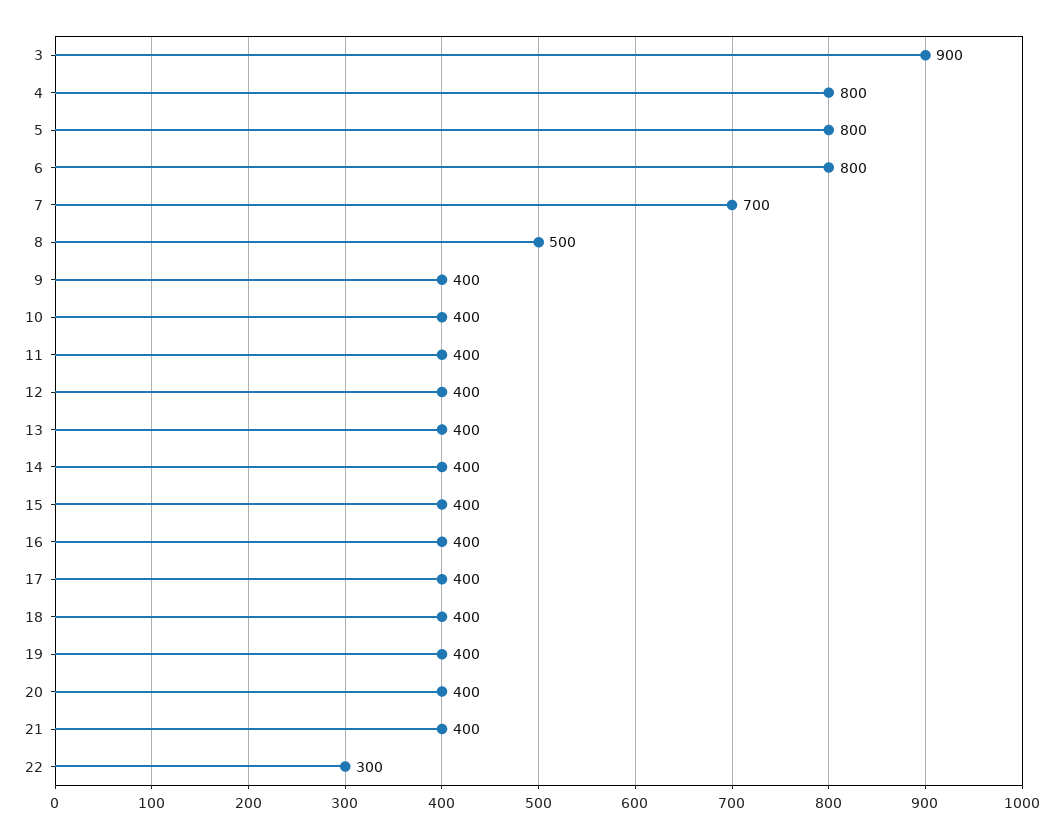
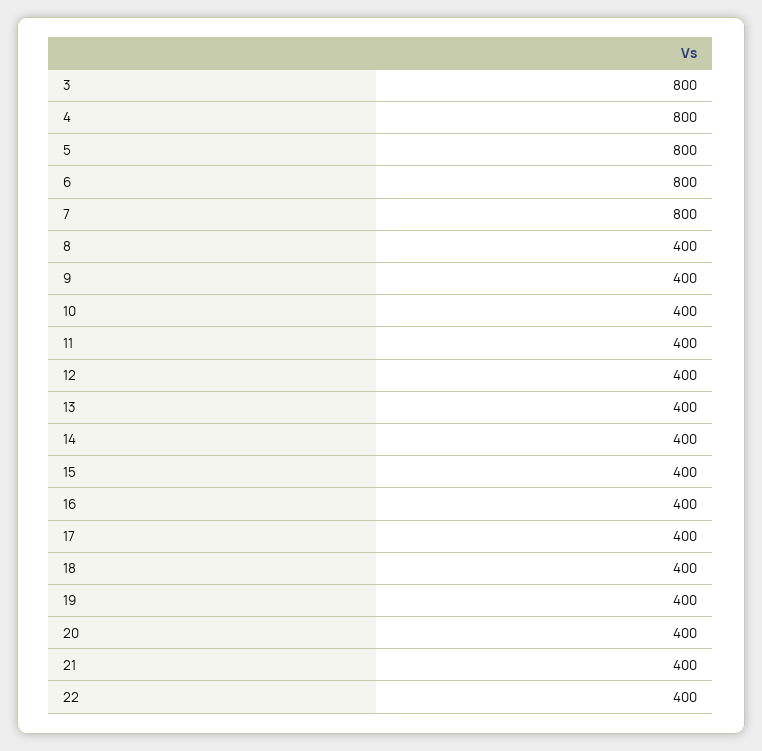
  {
-   "3": 900,
+   "3": 800,
    "4": 800,
    "5": 800,
    "6": 800,
-   "7": 700,
+   "7": 800,
-   "8": 500,
+   "8": 400,
    "9": 400,
    "10": 400,
    "11": 400,
    "12": 400,
    "13": 400,
    "14": 400,
    "15": 400,
    "16": 400,
    "17": 400,
    "18": 400,
    "19": 400,
    "20": 400,
    "21": 400,
-   "22": 300
+   "22": 400
  }

